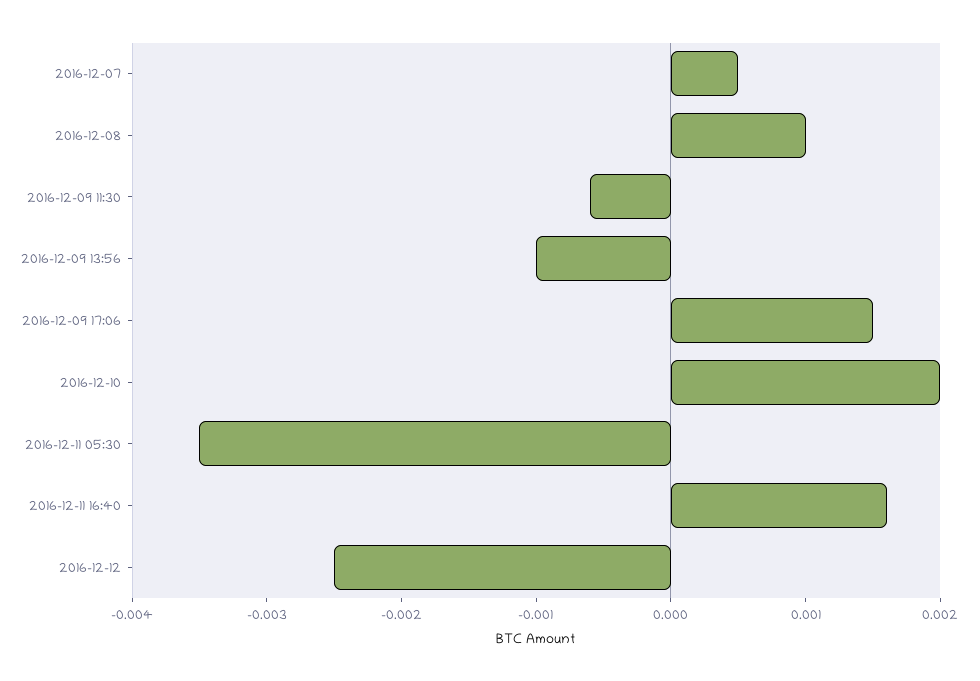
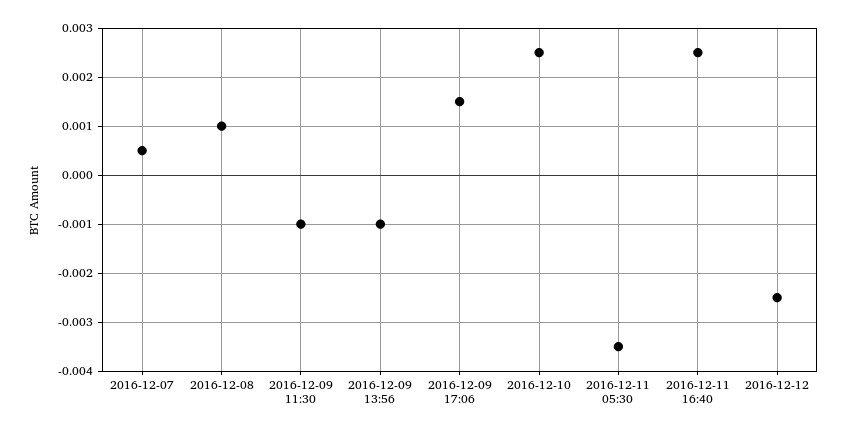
  {
    "2016-12-07": 0.0005,
    "2016-12-08": 0.001,
-   "2016-12-09 11:30": -0.0006,
+   "2016-12-09 11:30": -0.001,
    "2016-12-09 13:56": -0.001,
    "2016-12-09 17:06": 0.0015,
-   "2016-12-10": 0.002,
+   "2016-12-10": 0.0025,
    "2016-12-11 05:30": -0.0035,
-   "2016-12-11 16:40": 0.0016,
+   "2016-12-11 16:40": 0.0025,
    "2016-12-12": -0.0025
  }

